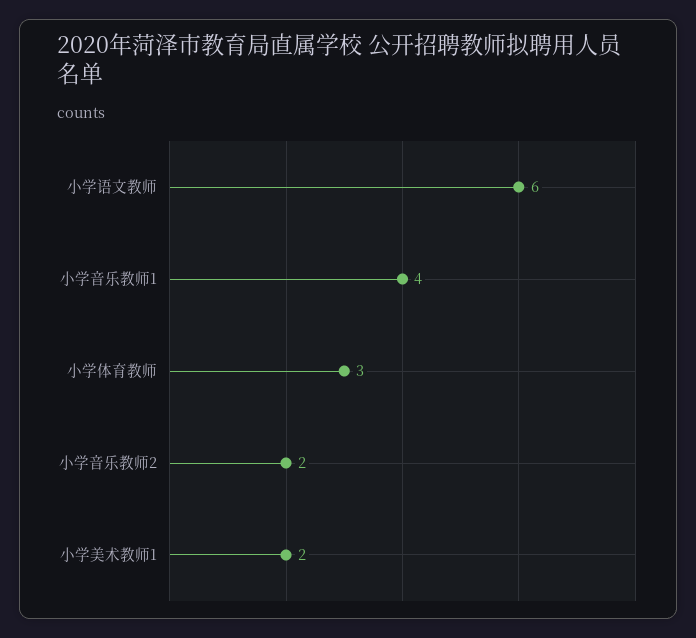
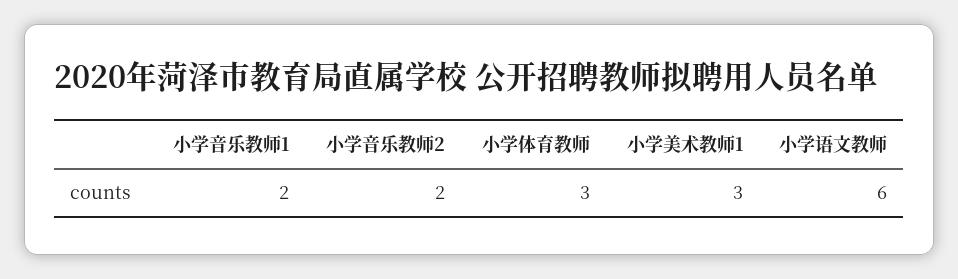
  {
    "小学语文教师": 6,
-   "小学音乐教师1": 4,
+   "小学音乐教师1": 2,
    "小学体育教师": 3,
    "小学音乐教师2": 2,
-   "小学美术教师1": 2
+   "小学美术教师1": 3
  }

